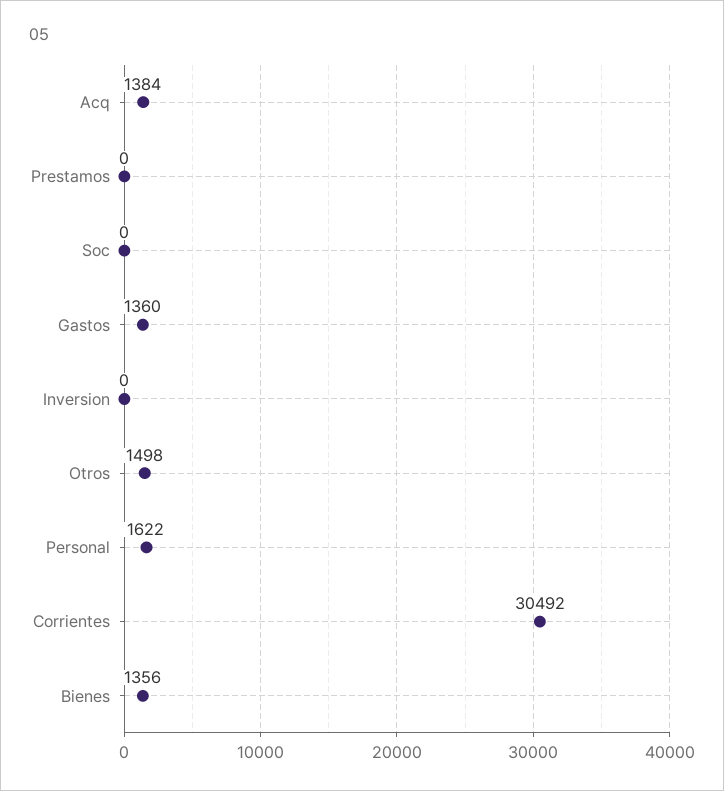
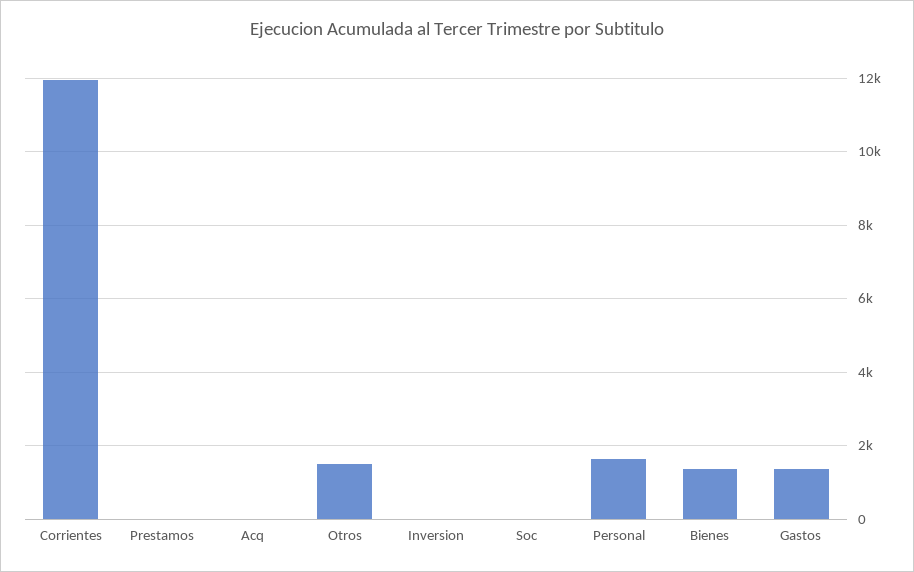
  {
-   "Acq": 1384,
+   "Acq": 0,
    "Prestamos": 0,
    "Soc": 0,
    "Gastos": 1360,
    "Inversion": 0,
    "Otros": 1498,
    "Personal": 1622,
-   "Corrientes": 30492,
+   "Corrientes": 12000,
    "Bienes": 1356
  }

